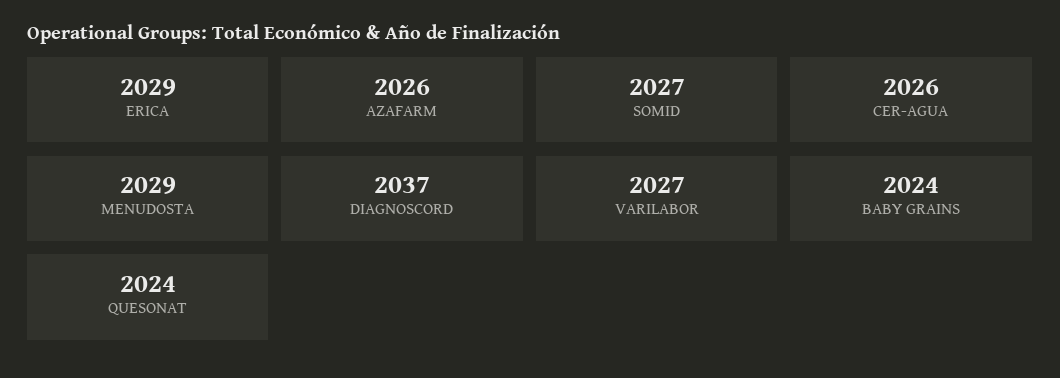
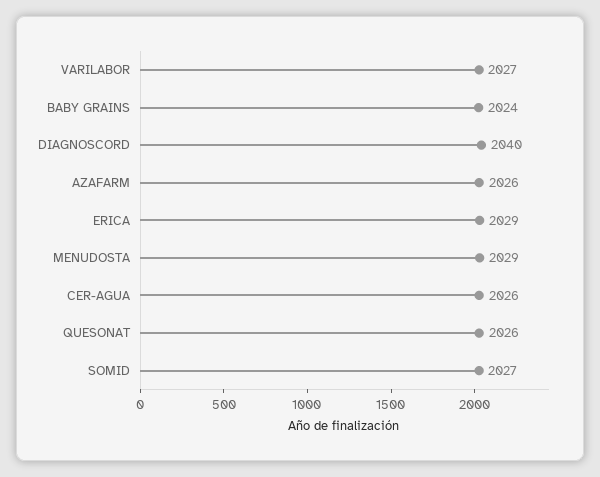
  {
    "ERICA": 2029,
    "AZAFARM": 2026,
    "SOMID": 2027,
    "CER-AGUA": 2026,
    "MENUDOSTA": 2029,
-   "DIAGNOSCORD": 2037,
+   "DIAGNOSCORD": 2040,
    "VARILABOR": 2027,
    "BABY GRAINS": 2024,
-   "QUESONAT": 2024
+   "QUESONAT": 2026
  }

